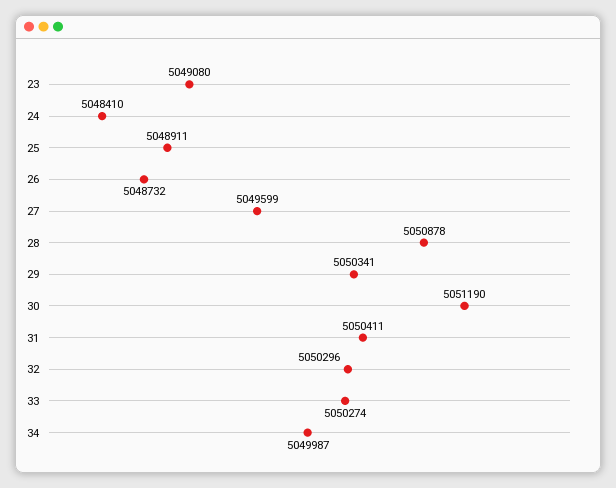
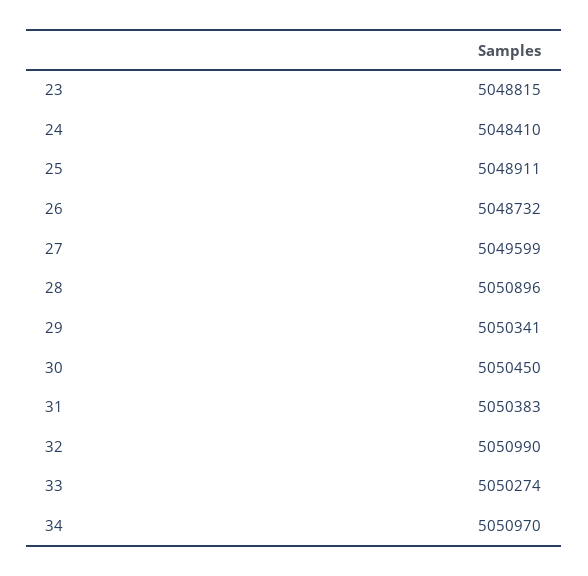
  {
-   "23": 5049080,
+   "23": 5048815,
    "24": 5048410,
    "25": 5048911,
    "26": 5048732,
    "27": 5049599,
-   "28": 5050878,
+   "28": 5050896,
    "29": 5050341,
-   "30": 5051190,
+   "30": 5050450,
-   "31": 5050411,
+   "31": 5050383,
-   "32": 5050296,
+   "32": 5050990,
    "33": 5050274,
-   "34": 5049987
+   "34": 5050970
  }

